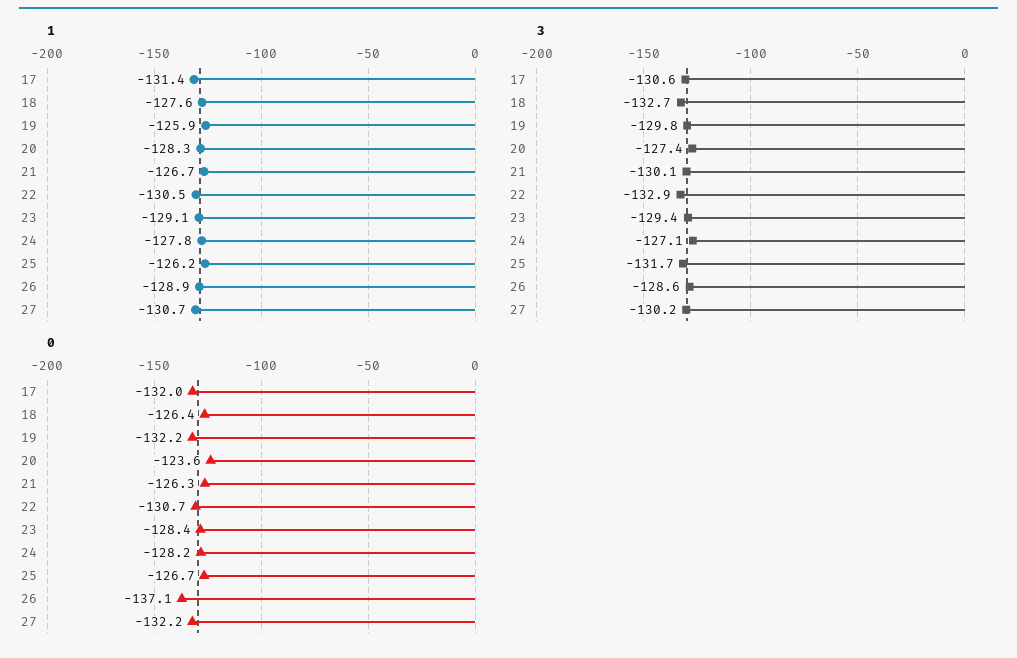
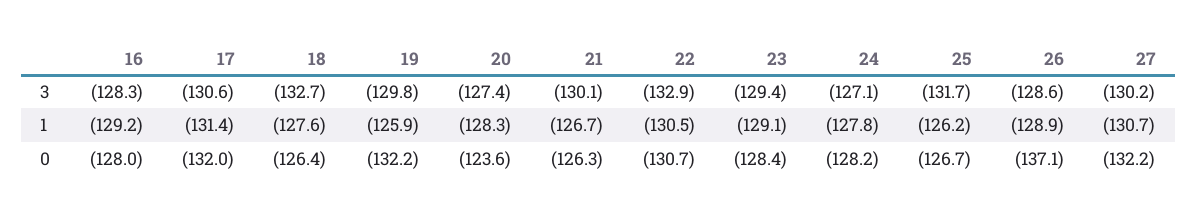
  {
    "1": {
      "17": -131.4,
      "18": -127.6,
      "19": -125.9,
      "20": -128.3,
      "21": -126.7,
      "22": -130.5,
      "23": -129.1,
      "24": -127.8,
      "25": -126.2,
      "26": -128.9,
-     "27": -130.7
+     "27": -130.7,
+     "16": -129.2
    },
    "3": {
      "17": -130.6,
      "18": -132.7,
      "19": -129.8,
      "20": -127.4,
      "21": -130.1,
      "22": -132.9,
      "23": -129.4,
      "24": -127.1,
      "25": -131.7,
      "26": -128.6,
-     "27": -130.2
+     "27": -130.2,
+     "16": -128.3
    },
    "0": {
      "17": -132,
      "18": -126.4,
      "19": -132.2,
      "20": -123.6,
      "21": -126.3,
      "22": -130.7,
      "23": -128.4,
      "24": -128.2,
      "25": -126.7,
      "26": -137.1,
-     "27": -132.2
+     "27": -132.2,
+     "16": -128
    }
  }

